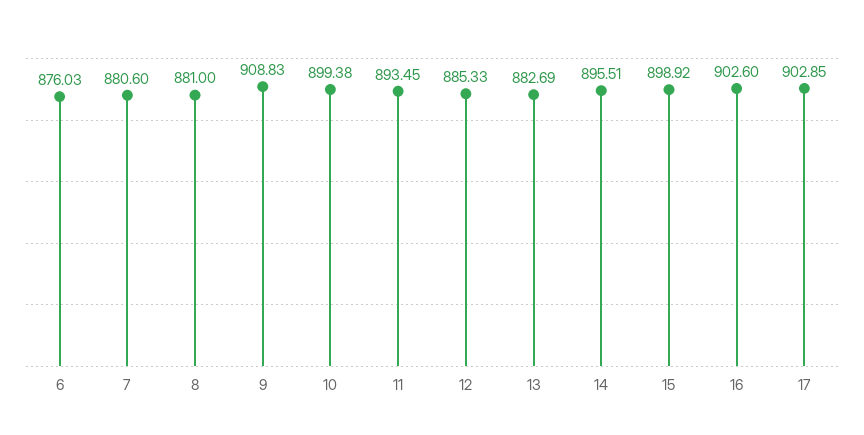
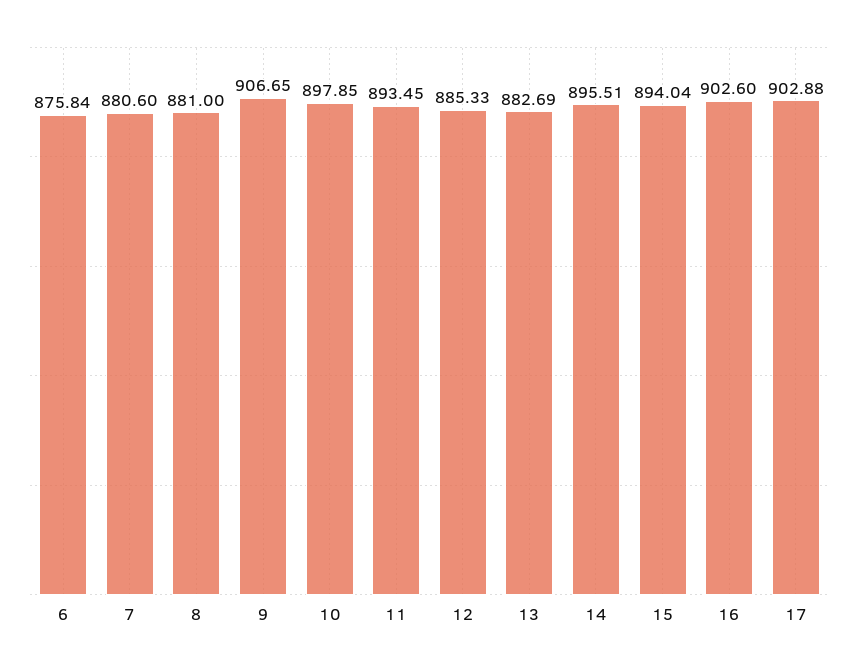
  {
-   "6": 876.03,
+   "6": 875.84,
    "7": 880.6,
    "8": 881,
-   "9": 908.83,
+   "9": 906.65,
-   "10": 899.38,
+   "10": 897.85,
    "11": 893.45,
    "12": 885.33,
    "13": 882.69,
    "14": 895.51,
-   "15": 898.92,
+   "15": 894.04,
    "16": 902.6,
-   "17": 902.85
+   "17": 902.88
  }

